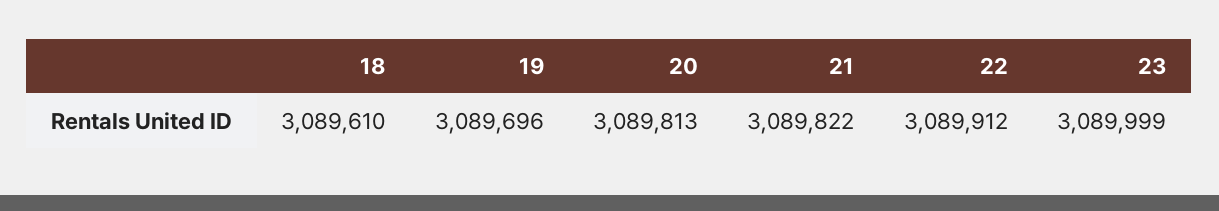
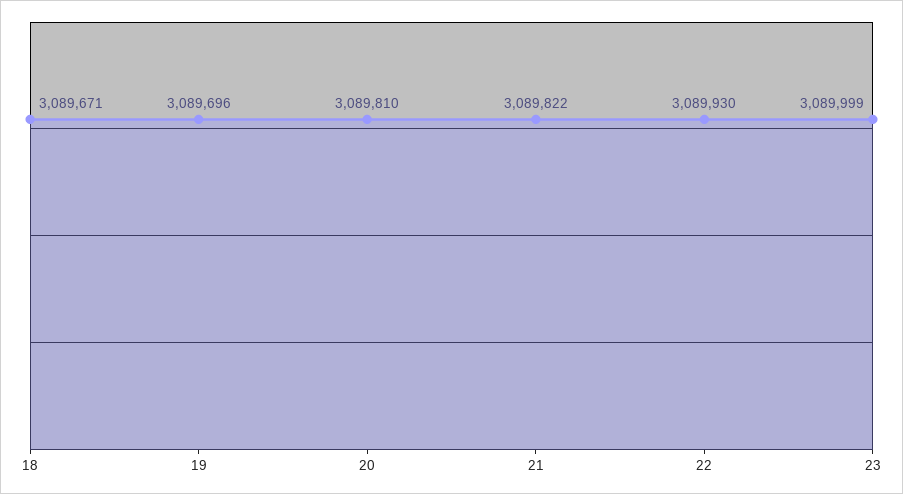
  {
-   "18": 3089610,
+   "18": 3089671,
    "19": 3089696,
-   "20": 3089813,
+   "20": 3089810,
    "21": 3089822,
-   "22": 3089912,
+   "22": 3089930,
    "23": 3089999
  }

